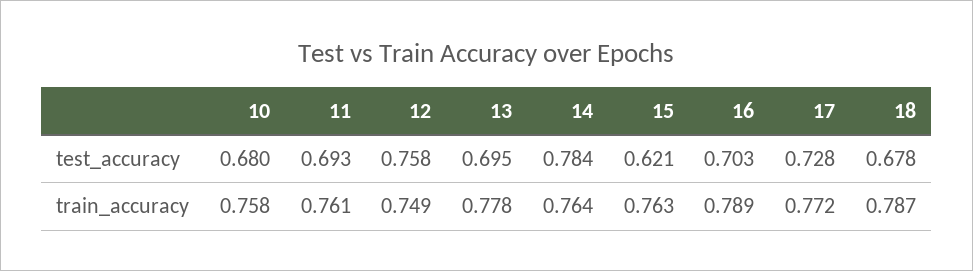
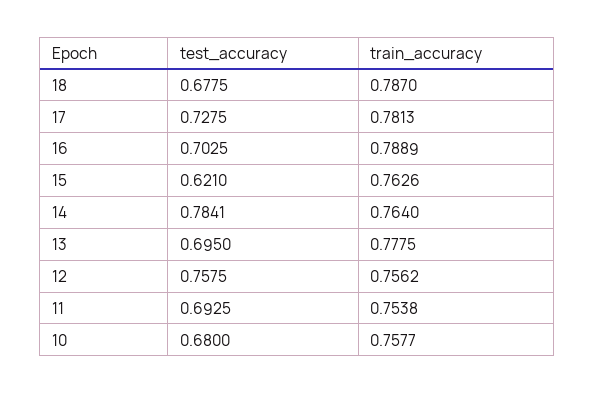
  {
    "10": {
      "test_accuracy": 0.68,
      "train_accuracy": 0.7577
    },
    "11": {
      "test_accuracy": 0.6925,
-     "train_accuracy": 0.761
+     "train_accuracy": 0.7538
    },
    "12": {
      "test_accuracy": 0.7575,
-     "train_accuracy": 0.749
+     "train_accuracy": 0.7562
    },
    "13": {
      "test_accuracy": 0.695,
      "train_accuracy": 0.7775
    },
    "14": {
      "test_accuracy": 0.7841,
      "train_accuracy": 0.764
    },
    "15": {
      "test_accuracy": 0.621,
      "train_accuracy": 0.7626
    },
    "16": {
      "test_accuracy": 0.7025,
      "train_accuracy": 0.7889
    },
    "17": {
      "test_accuracy": 0.7275,
-     "train_accuracy": 0.772
+     "train_accuracy": 0.7813
    },
    "18": {
      "test_accuracy": 0.6775,
      "train_accuracy": 0.787
    }
  }

